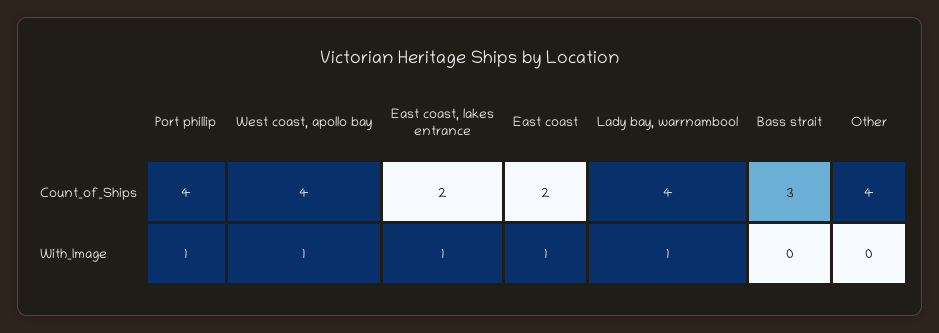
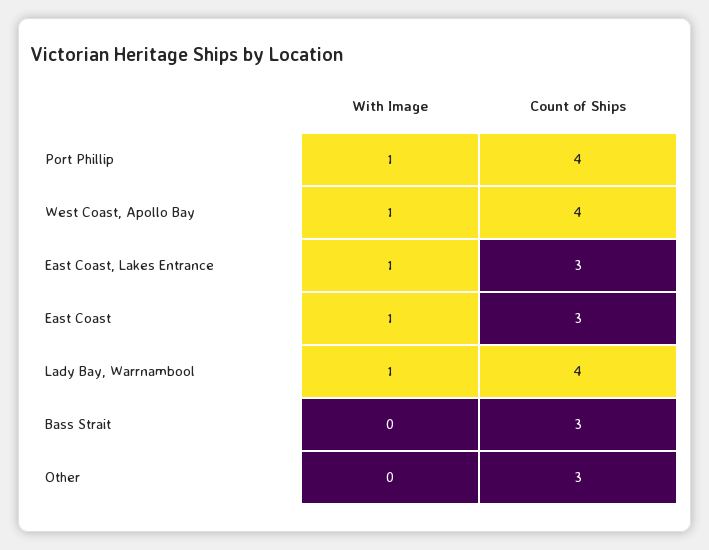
  {
    "Port phillip": {
      "Count_of_Ships": 4,
      "With_Image": 1
    },
    "West coast, apollo bay": {
      "Count_of_Ships": 4,
      "With_Image": 1
    },
    "East coast, lakes entrance": {
-     "Count_of_Ships": 2,
+     "Count_of_Ships": 3,
      "With_Image": 1
    },
    "East coast": {
-     "Count_of_Ships": 2,
+     "Count_of_Ships": 3,
      "With_Image": 1
    },
    "Lady bay, warrnambool": {
      "Count_of_Ships": 4,
      "With_Image": 1
    },
    "Bass strait": {
      "Count_of_Ships": 3,
      "With_Image": 0
    },
    "Other": {
-     "Count_of_Ships": 4,
+     "Count_of_Ships": 3,
      "With_Image": 0
    }
  }

